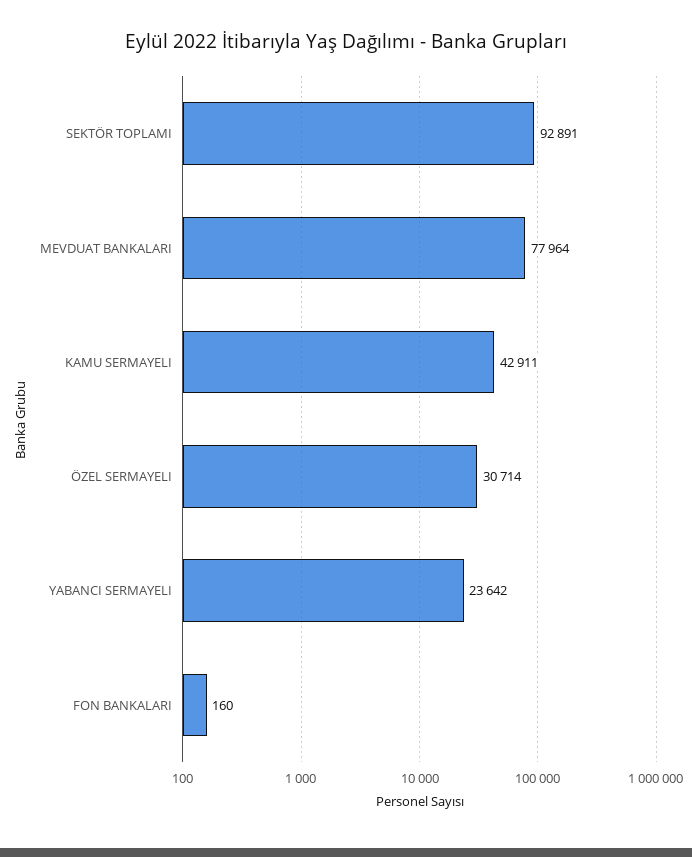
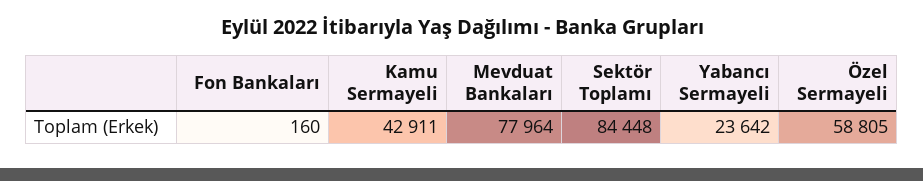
  {
-   "SEKTÖR TOPLAMI": 92891,
+   "SEKTÖR TOPLAMI": 84448,
    "MEVDUAT BANKALARI": 77964,
    "KAMU SERMAYELI": 42911,
-   "ÖZEL SERMAYELI": 30714,
+   "ÖZEL SERMAYELI": 58805,
    "YABANCI SERMAYELI": 23642,
    "FON BANKALARI": 160
  }

